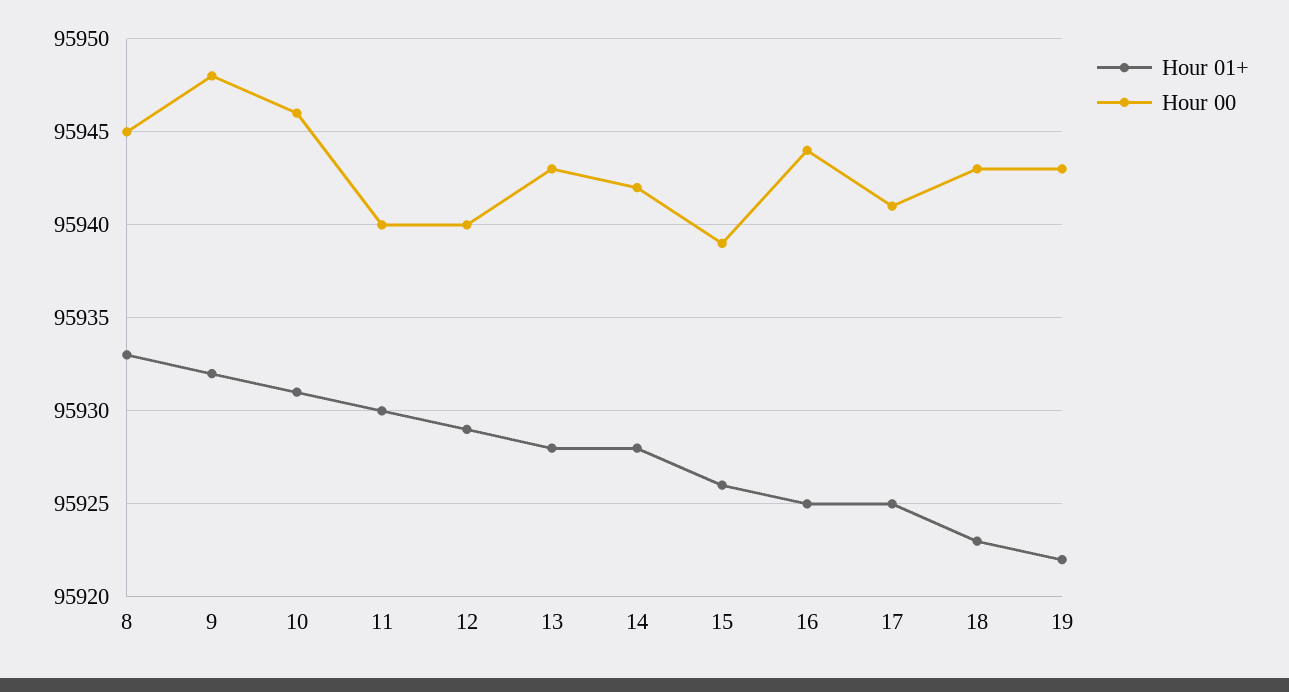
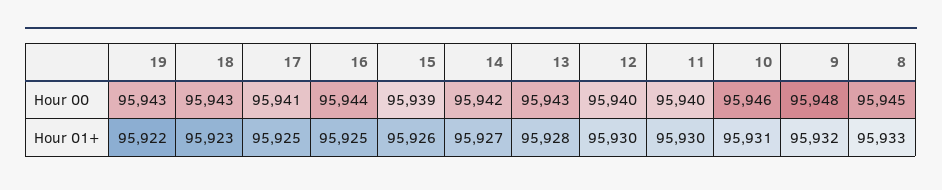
  {
    "Hour 01+": {
      "8": 95933,
      "9": 95932,
      "10": 95931,
      "11": 95930,
-     "12": 95929,
+     "12": 95930,
      "13": 95928,
-     "14": 95928,
+     "14": 95927,
      "15": 95926,
      "16": 95925,
      "17": 95925,
      "18": 95923,
      "19": 95922
    },
    "Hour 00": {
      "8": 95945,
      "9": 95948,
      "10": 95946,
      "11": 95940,
      "12": 95940,
      "13": 95943,
      "14": 95942,
      "15": 95939,
      "16": 95944,
      "17": 95941,
      "18": 95943,
      "19": 95943
    }
  }

